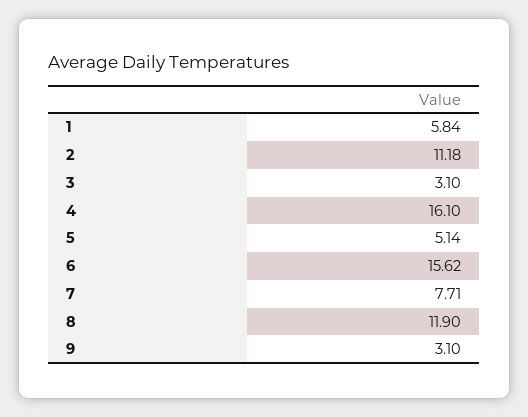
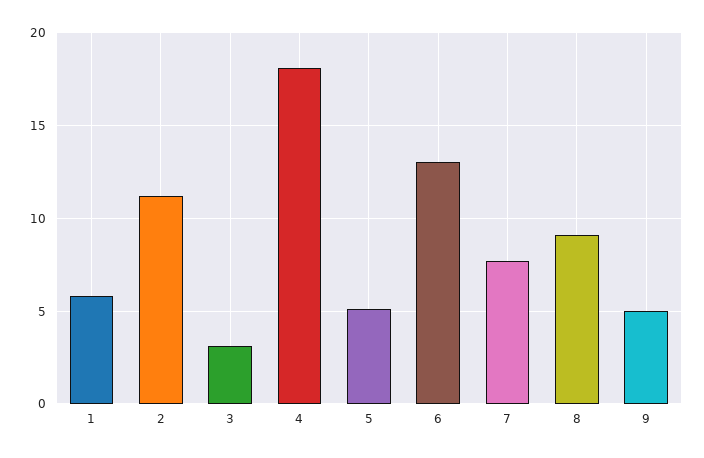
  {
    "1": 5.84,
    "2": 11.18,
    "3": 3.1,
-   "4": 16.1,
+   "4": 18,
    "5": 5.14,
-   "6": 15.62,
+   "6": 13,
    "7": 7.71,
-   "8": 11.9,
+   "8": 9,
-   "9": 3.1
+   "9": 5
  }

